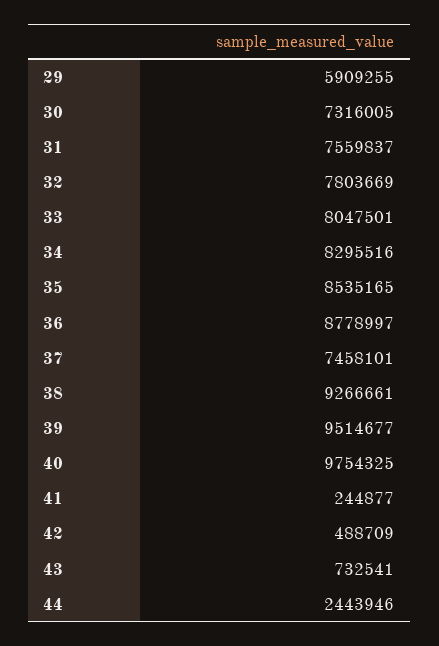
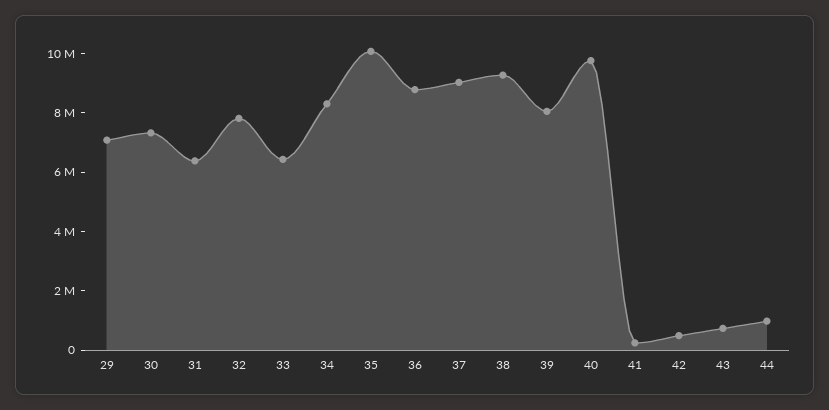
  {
-   "29": 5909255,
+   "29": 7000000,
    "30": 7316005,
-   "31": 7559837,
+   "31": 6500000,
    "32": 7803669,
-   "33": 8047501,
+   "33": 6500000,
    "34": 8295516,
-   "35": 8535165,
+   "35": 10000000,
    "36": 8778997,
-   "37": 7458101,
+   "37": 9000000,
    "38": 9266661,
-   "39": 9514677,
+   "39": 8000000,
    "40": 9754325,
    "41": 244877,
    "42": 488709,
    "43": 732541,
-   "44": 2443946
+   "44": 1000000
  }

